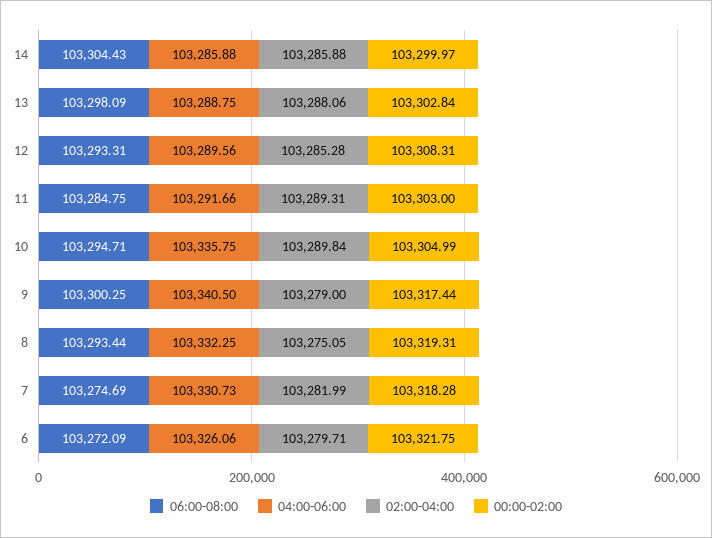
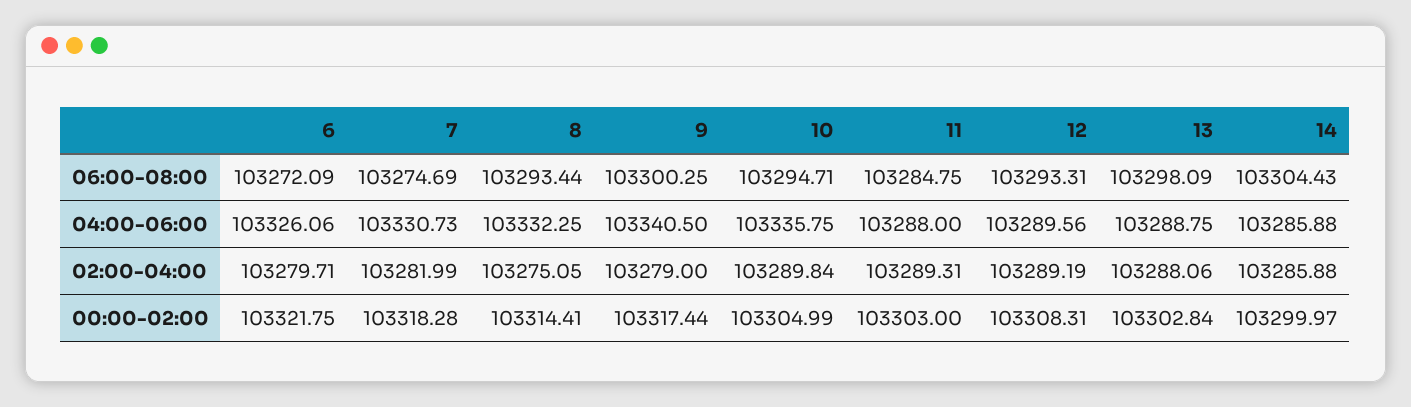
  {
    "06:00-08:00": {
      "14": 103304.43,
      "13": 103298.09,
      "12": 103293.31,
      "11": 103284.75,
      "10": 103294.71,
      "9": 103300.25,
      "8": 103293.44,
      "7": 103274.69,
      "6": 103272.09
    },
    "04:00-06:00": {
      "14": 103285.88,
      "13": 103288.75,
      "12": 103289.56,
-     "11": 103291.66,
+     "11": 103288,
      "10": 103335.75,
      "9": 103340.5,
      "8": 103332.25,
      "7": 103330.73,
      "6": 103326.06
    },
    "02:00-04:00": {
      "14": 103285.88,
      "13": 103288.06,
-     "12": 103285.28,
+     "12": 103289.19,
      "11": 103289.31,
      "10": 103289.84,
      "9": 103279,
      "8": 103275.05,
      "7": 103281.99,
      "6": 103279.71
    },
    "00:00-02:00": {
      "14": 103299.97,
      "13": 103302.84,
      "12": 103308.31,
      "11": 103303,
      "10": 103304.99,
      "9": 103317.44,
-     "8": 103319.31,
+     "8": 103314.41,
      "7": 103318.28,
      "6": 103321.75
    }
  }

